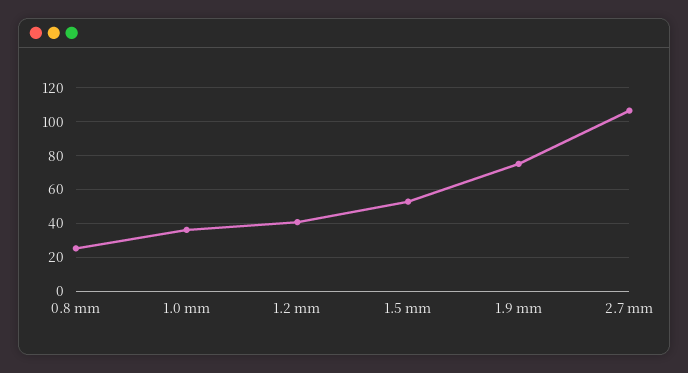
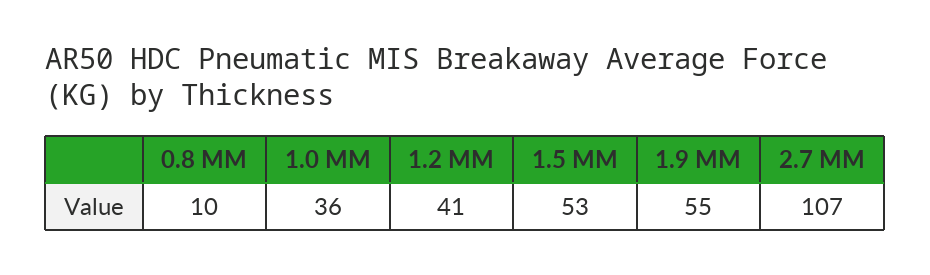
  {
-   "0.8 mm": 25,
+   "0.8 mm": 10,
    "1.0 mm": 36,
    "1.2 mm": 41,
    "1.5 mm": 53,
-   "1.9 mm": 75,
+   "1.9 mm": 55,
    "2.7 mm": 107
  }

